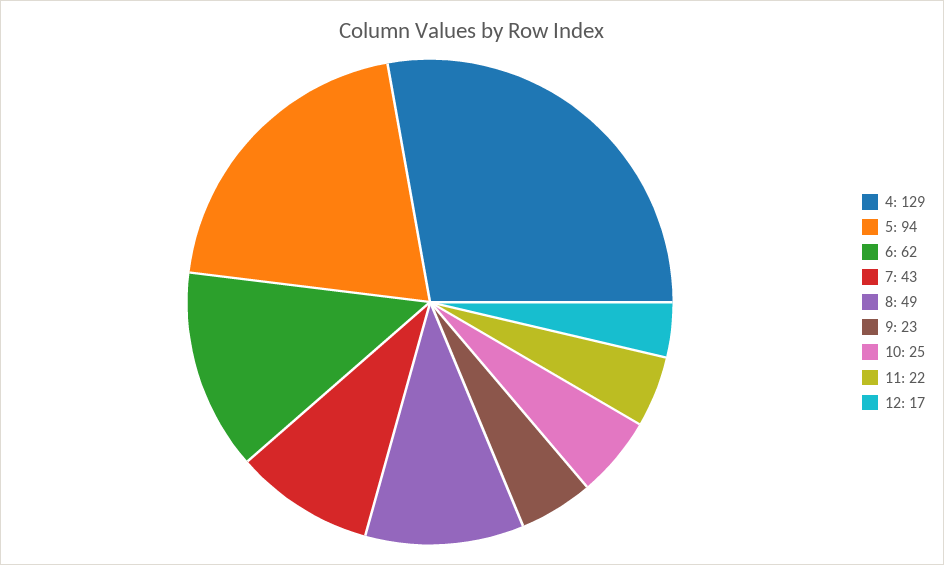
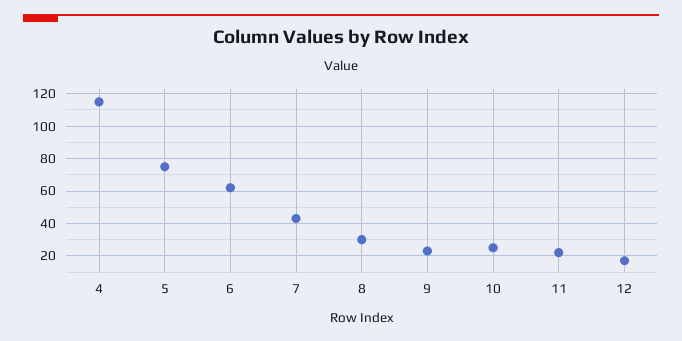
  {
-   "4": 129,
+   "4": 115,
-   "5": 94,
+   "5": 75,
    "6": 62,
    "7": 43,
-   "8": 49,
+   "8": 30,
    "9": 23,
    "10": 25,
    "11": 22,
    "12": 17
  }

